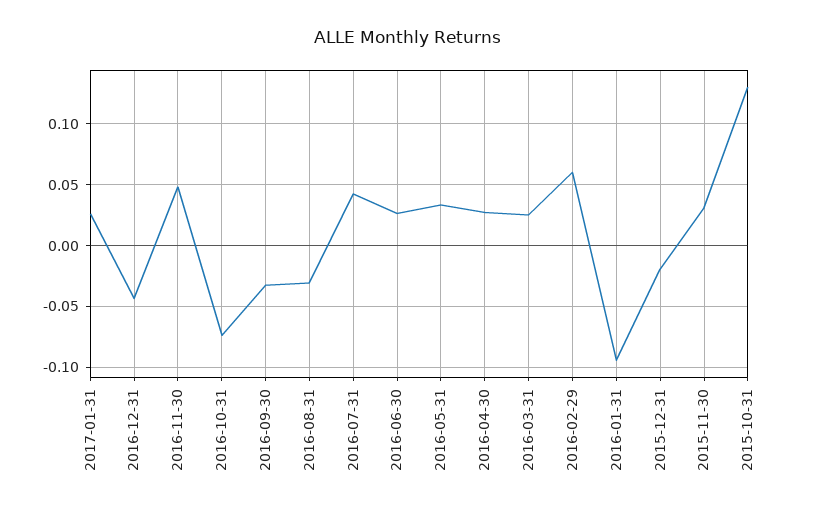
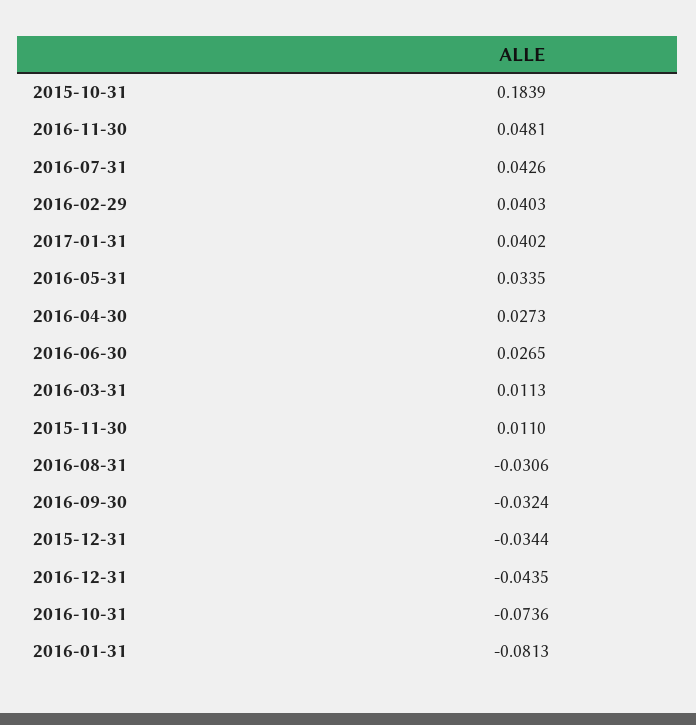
  {
-   "2017-01-31": 0.025,
+   "2017-01-31": 0.0402,
    "2016-12-31": -0.0435,
    "2016-11-30": 0.0481,
    "2016-10-31": -0.0736,
    "2016-09-30": -0.0324,
    "2016-08-31": -0.0306,
    "2016-07-31": 0.0426,
    "2016-06-30": 0.0265,
    "2016-05-31": 0.0335,
    "2016-04-30": 0.0273,
-   "2016-03-31": 0.025,
+   "2016-03-31": 0.0113,
-   "2016-02-29": 0.06,
+   "2016-02-29": 0.0403,
-   "2016-01-31": -0.095,
+   "2016-01-31": -0.0813,
-   "2015-12-31": -0.02,
+   "2015-12-31": -0.0344,
-   "2015-11-30": 0.03,
+   "2015-11-30": 0.011,
-   "2015-10-31": 0.13
+   "2015-10-31": 0.1839
  }

